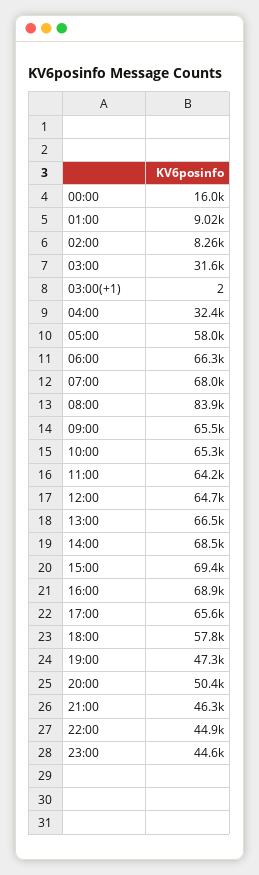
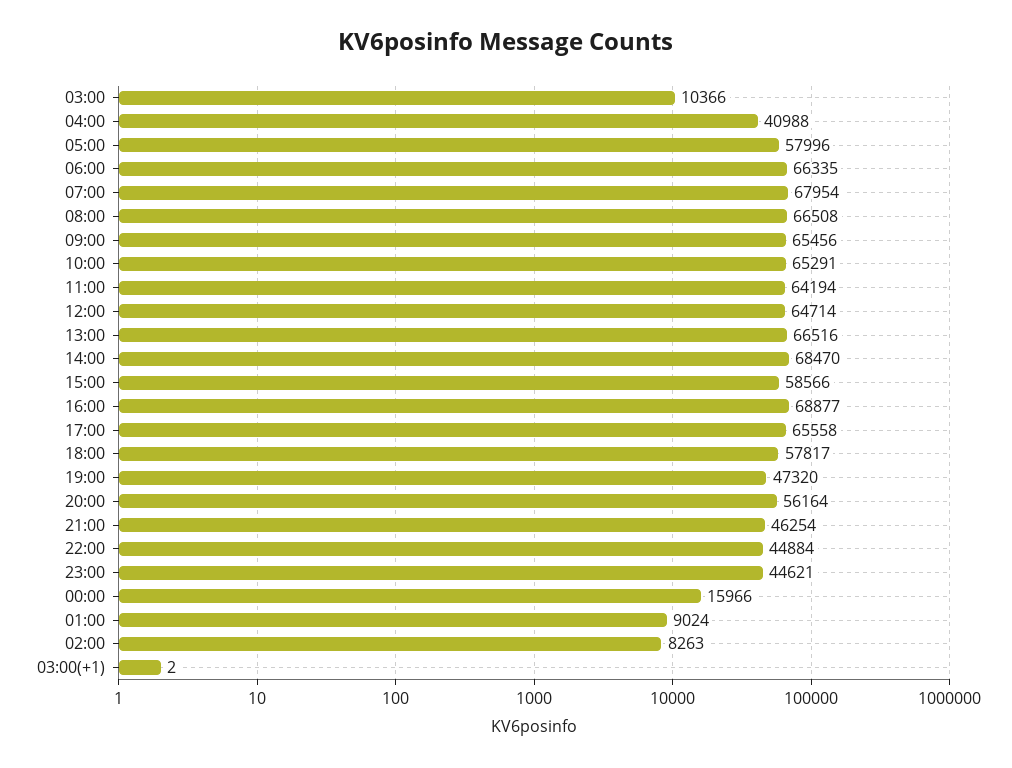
  {
    "00:00": 15966,
    "01:00": 9024,
    "02:00": 8263,
-   "03:00": 31600,
+   "03:00": 10366,
    "03:00(+1)": 2,
-   "04:00": 32400,
+   "04:00": 40988,
    "05:00": 57996,
    "06:00": 66335,
    "07:00": 67954,
-   "08:00": 83900,
+   "08:00": 66508,
    "09:00": 65456,
    "10:00": 65291,
    "11:00": 64194,
    "12:00": 64714,
    "13:00": 66516,
    "14:00": 68470,
-   "15:00": 69400,
+   "15:00": 58566,
    "16:00": 68877,
    "17:00": 65558,
    "18:00": 57817,
    "19:00": 47320,
-   "20:00": 50400,
+   "20:00": 56164,
    "21:00": 46254,
    "22:00": 44884,
    "23:00": 44621
  }

